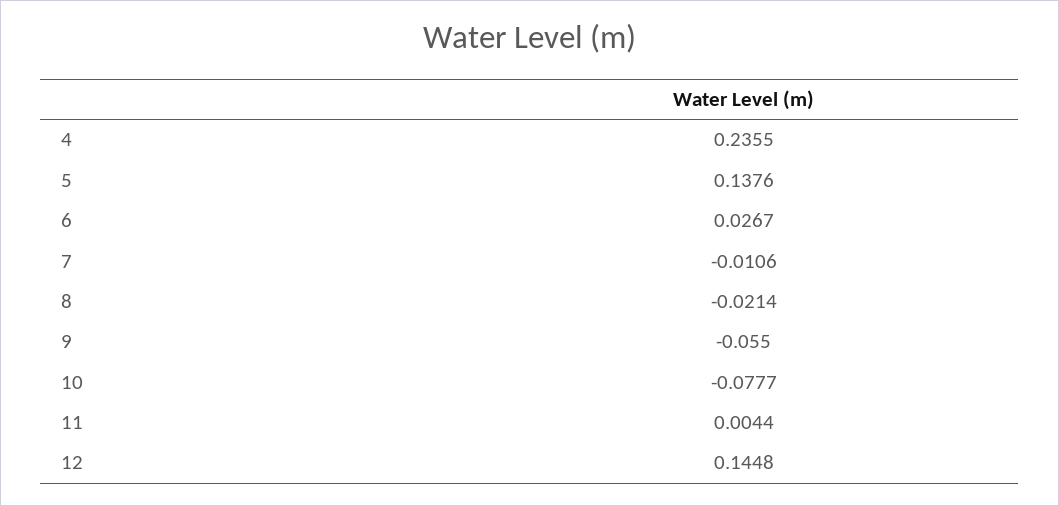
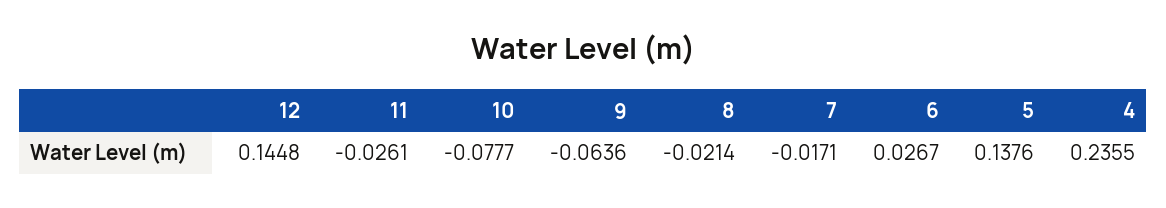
  {
    "4": 0.2355,
    "5": 0.1376,
    "6": 0.0267,
-   "7": -0.0106,
+   "7": -0.0171,
    "8": -0.0214,
-   "9": -0.055,
+   "9": -0.0636,
    "10": -0.0777,
-   "11": 0.0044,
+   "11": -0.0261,
    "12": 0.1448
  }

